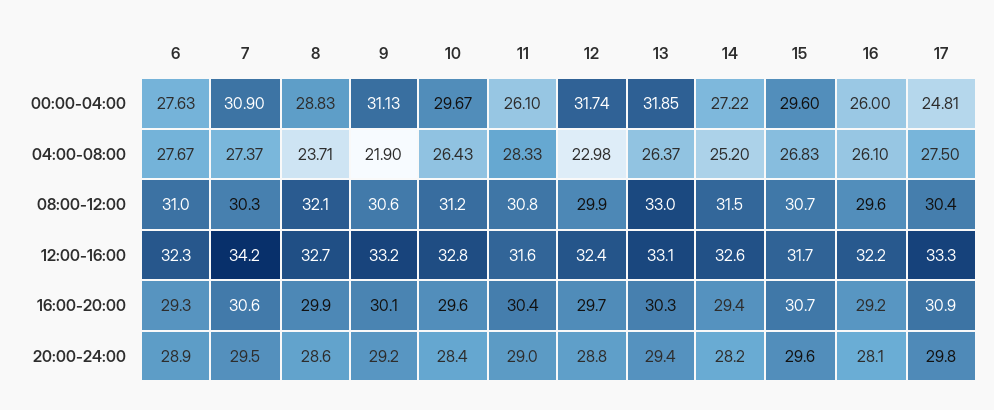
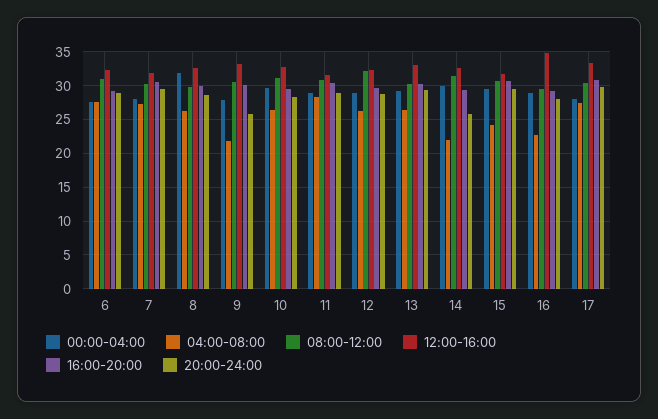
  {
    "00:00-04:00": {
      "6": 27.63,
-     "7": 30.9,
+     "7": 28,
-     "8": 28.83,
+     "8": 32,
-     "9": 31.13,
+     "9": 28,
      "10": 29.67,
-     "11": 26.1,
+     "11": 29,
-     "12": 31.74,
+     "12": 29,
-     "13": 31.85,
+     "13": 29,
-     "14": 27.22,
+     "14": 30,
      "15": 29.6,
-     "16": 26,
+     "16": 29,
-     "17": 24.81
+     "17": 28
    },
    "04:00-08:00": {
      "6": 27.67,
      "7": 27.37,
-     "8": 23.71,
+     "8": 26,
      "9": 21.9,
      "10": 26.43,
      "11": 28.33,
-     "12": 22.98,
+     "12": 26,
      "13": 26.37,
-     "14": 25.2,
+     "14": 22,
-     "15": 26.83,
+     "15": 24,
-     "16": 26.1,
+     "16": 23,
      "17": 27.5
    },
    "08:00-12:00": {
      "6": 31,
      "7": 30.3,
-     "8": 32.1,
+     "8": 30,
      "9": 30.6,
      "10": 31.2,
      "11": 30.8,
-     "12": 29.9,
+     "12": 32,
-     "13": 33,
+     "13": 30,
      "14": 31.5,
      "15": 30.7,
      "16": 29.6,
      "17": 30.4
    },
    "12:00-16:00": {
      "6": 32.3,
-     "7": 34.2,
+     "7": 32,
      "8": 32.7,
      "9": 33.2,
      "10": 32.8,
      "11": 31.6,
      "12": 32.4,
      "13": 33.1,
      "14": 32.6,
      "15": 31.7,
-     "16": 32.2,
+     "16": 35,
      "17": 33.3
    },
    "16:00-20:00": {
      "6": 29.3,
      "7": 30.6,
      "8": 29.9,
      "9": 30.1,
      "10": 29.6,
      "11": 30.4,
      "12": 29.7,
      "13": 30.3,
      "14": 29.4,
      "15": 30.7,
      "16": 29.2,
      "17": 30.9
    },
    "20:00-24:00": {
      "6": 28.9,
      "7": 29.5,
      "8": 28.6,
-     "9": 29.2,
+     "9": 26,
      "10": 28.4,
      "11": 29,
      "12": 28.8,
      "13": 29.4,
-     "14": 28.2,
+     "14": 26,
      "15": 29.6,
      "16": 28.1,
      "17": 29.8
    }
  }

